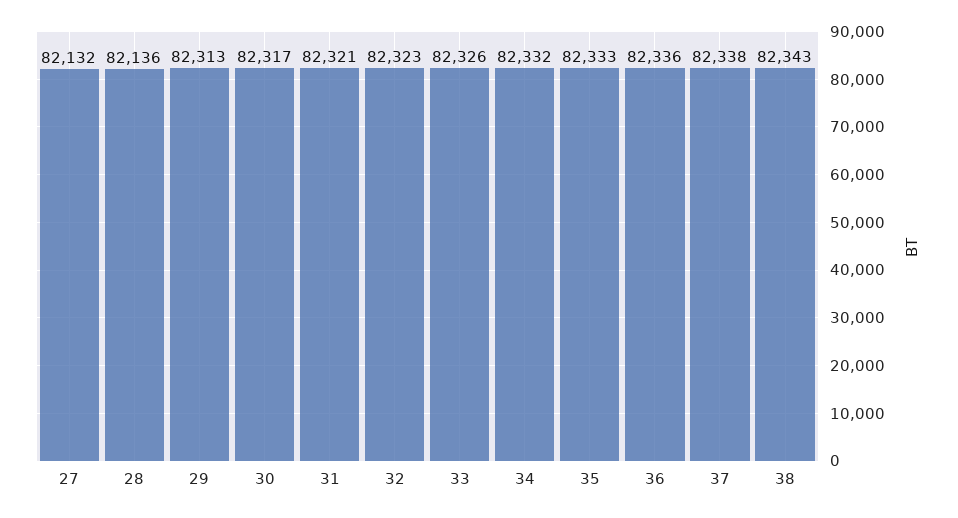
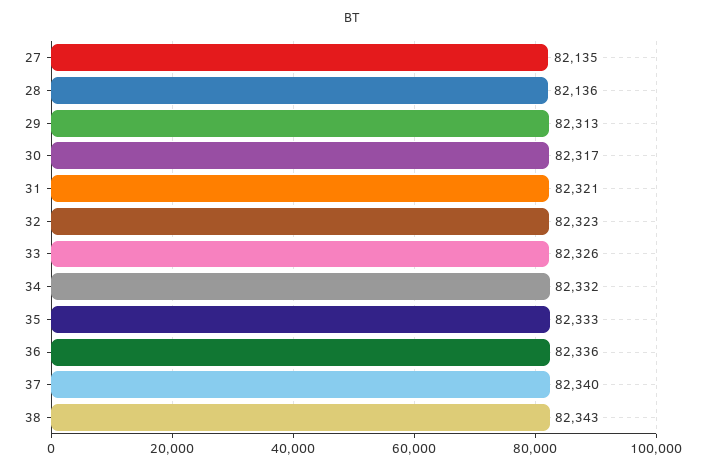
  {
-   "27": 82132,
+   "27": 82135,
    "28": 82136,
    "29": 82313,
    "30": 82317,
    "31": 82321,
    "32": 82323,
    "33": 82326,
    "34": 82332,
    "35": 82333,
    "36": 82336,
-   "37": 82338,
+   "37": 82340,
    "38": 82343
  }

